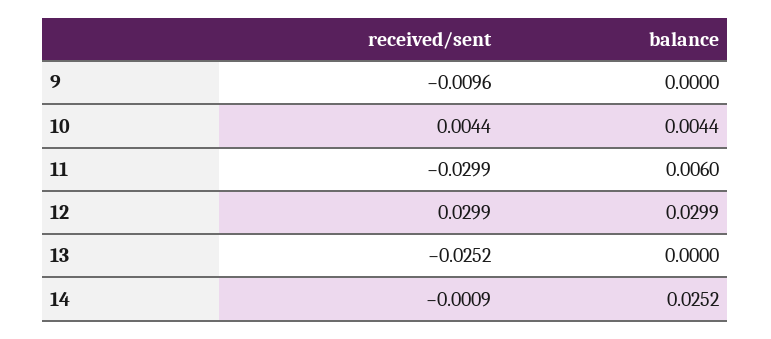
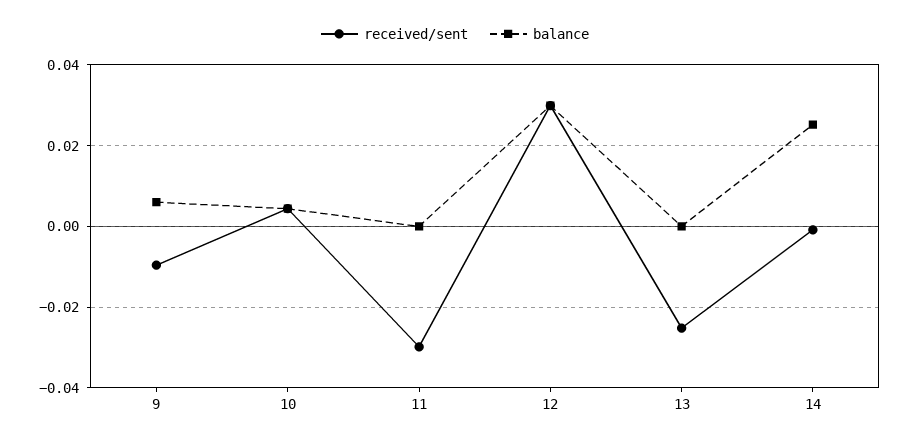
  {
    "received/sent": {
      "9": -0.0096,
      "10": 0.0044,
      "11": -0.0299,
      "12": 0.0299,
      "13": -0.0252,
      "14": -0.0009
    },
    "balance": {
-     "9": 0,
+     "9": 0.006,
      "10": 0.0044,
-     "11": 0.006,
+     "11": 0,
      "12": 0.0299,
      "13": 0,
      "14": 0.0252
    }
  }

